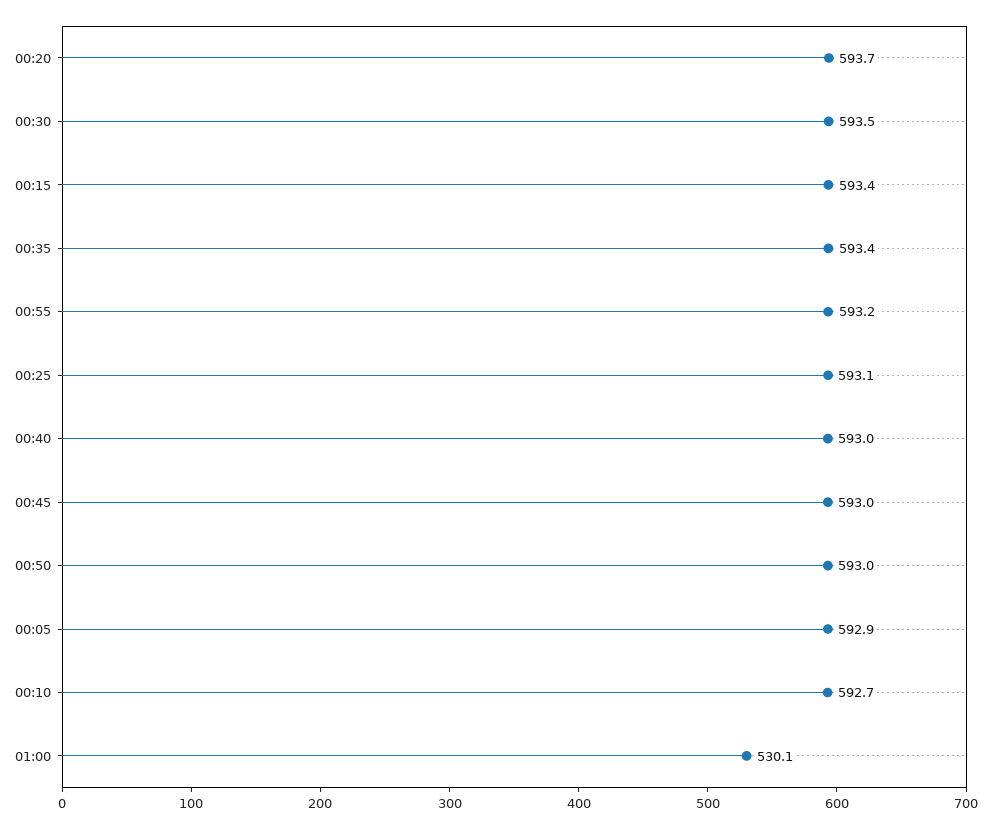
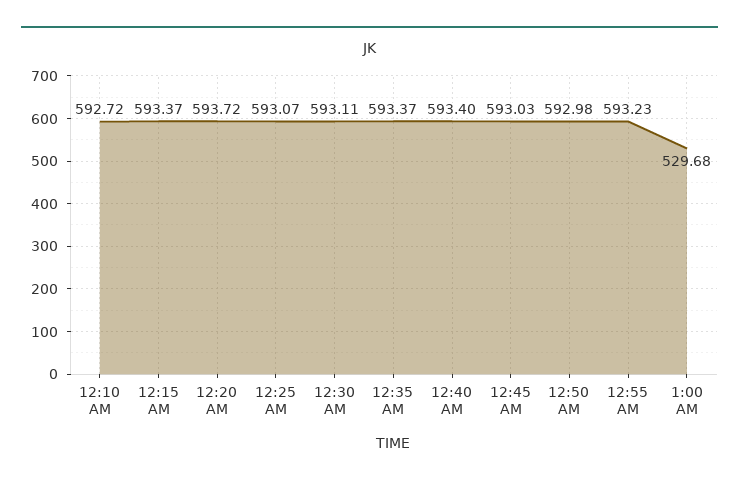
  {
    "00:20": 593.72,
-   "00:30": 593.5,
+   "00:30": 593.11,
    "00:15": 593.37,
    "00:35": 593.37,
    "00:55": 593.23,
    "00:25": 593.07,
-   "00:40": 593,
+   "00:40": 593.4,
    "00:45": 593.03,
    "00:50": 592.98,
-   "00:05": 592.9,
    "00:10": 592.72,
-   "01:00": 530.1
+   "01:00": 529.68
  }

